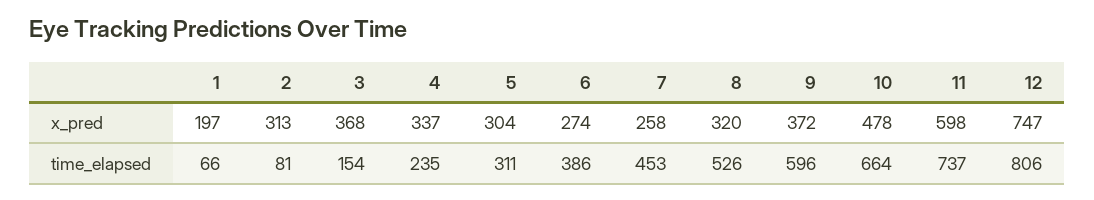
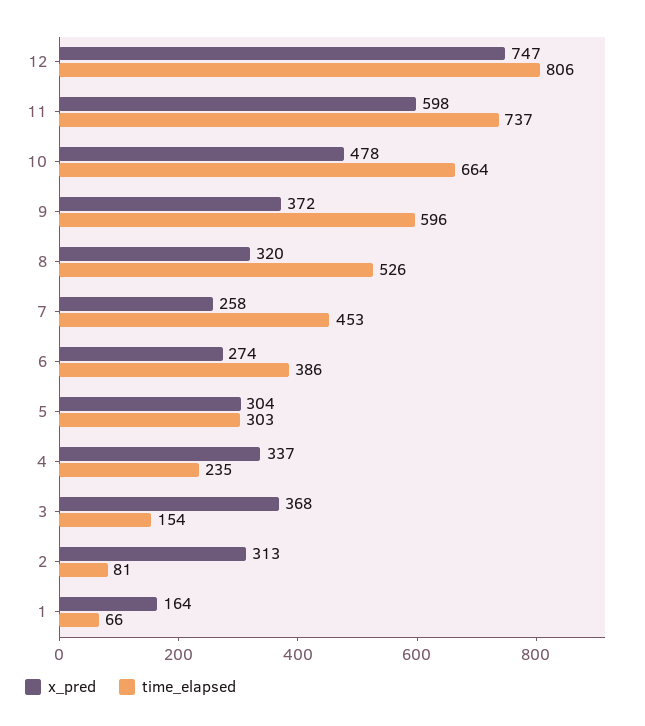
  {
    "x_pred": {
-     "1": 197,
+     "1": 164,
      "2": 313,
      "3": 368,
      "4": 337,
      "5": 304,
      "6": 274,
      "7": 258,
      "8": 320,
      "9": 372,
      "10": 478,
      "11": 598,
      "12": 747
    },
    "time_elapsed": {
      "1": 66,
      "2": 81,
      "3": 154,
      "4": 235,
-     "5": 311,
+     "5": 303,
      "6": 386,
      "7": 453,
      "8": 526,
      "9": 596,
      "10": 664,
      "11": 737,
      "12": 806
    }
  }

